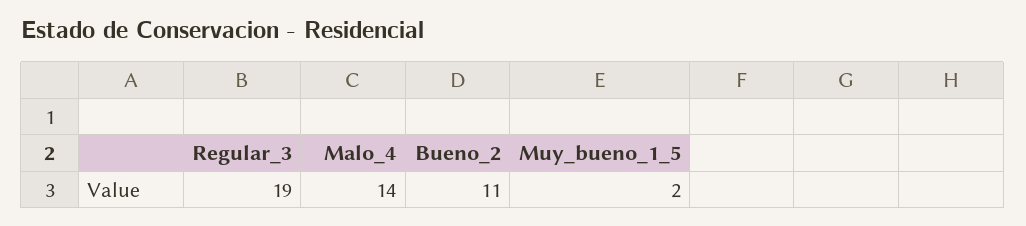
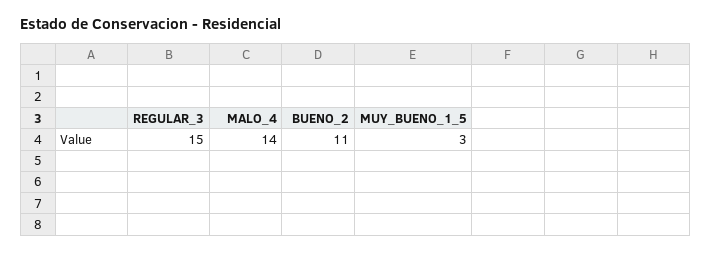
  {
-   "Regular_3": 19,
+   "Regular_3": 15,
    "Malo_4": 14,
    "Bueno_2": 11,
-   "Muy_bueno_1_5": 2
+   "Muy_bueno_1_5": 3
  }

